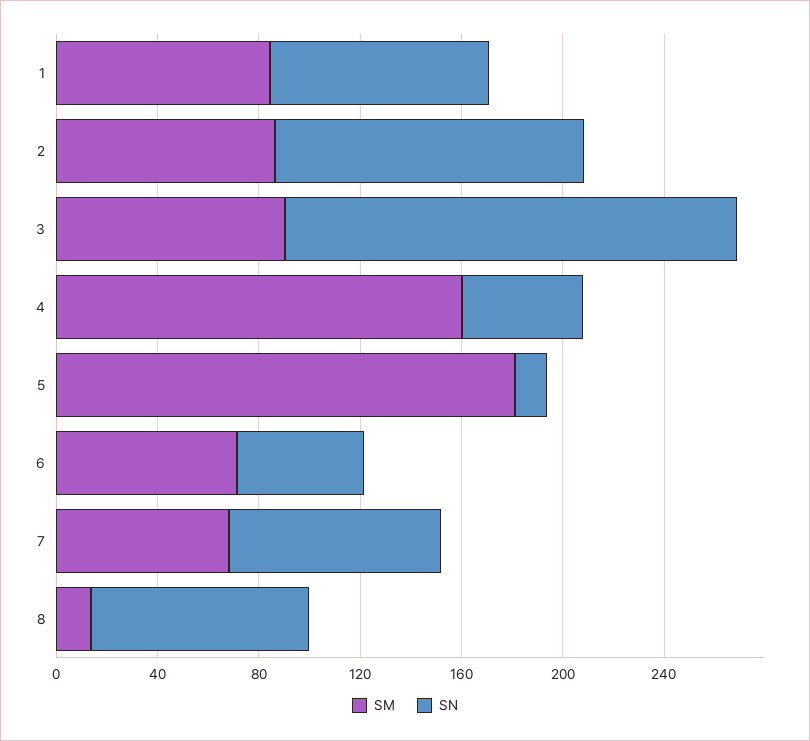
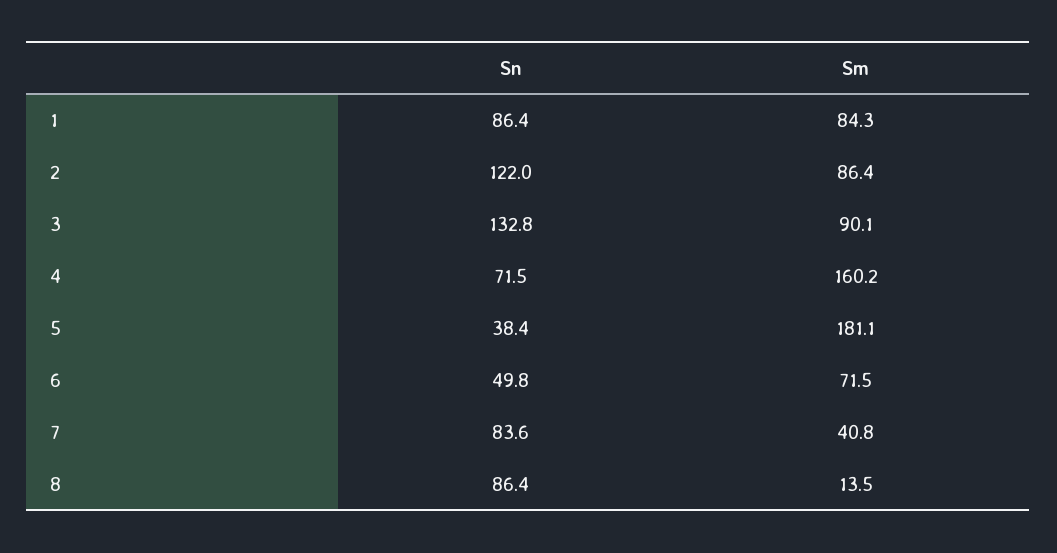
  {
    "SM": {
      "1": 84.3,
      "2": 86.4,
      "3": 90.1,
      "4": 160.2,
      "5": 181.1,
      "6": 71.5,
-     "7": 70,
+     "7": 40.8,
      "8": 13.5
    },
    "SN": {
      "1": 86.4,
      "2": 122,
-     "3": 180,
+     "3": 132.8,
-     "4": 50,
+     "4": 71.5,
-     "5": 10,
+     "5": 38.4,
      "6": 49.8,
      "7": 83.6,
      "8": 86.4
    }
  }

